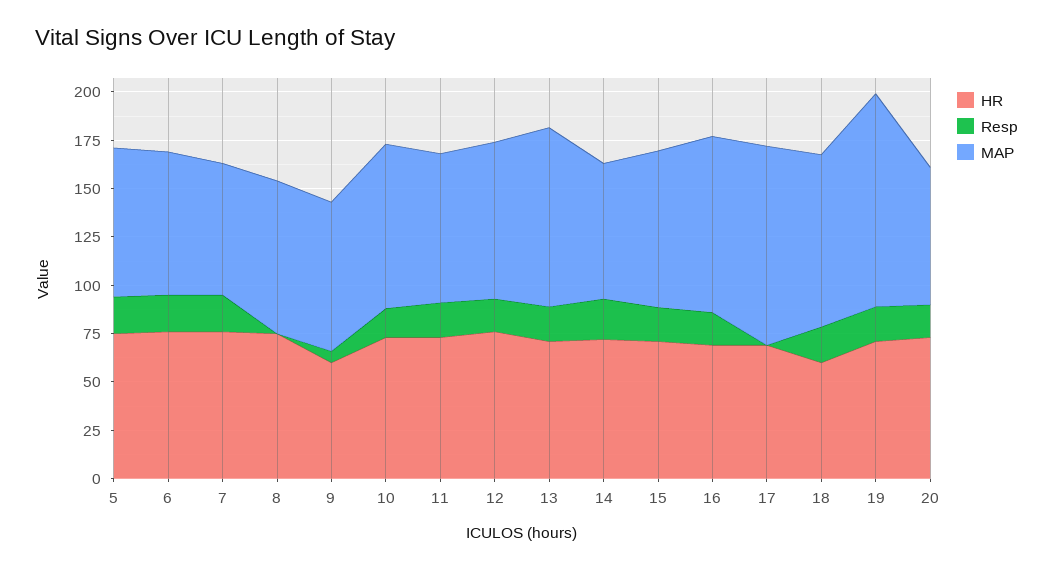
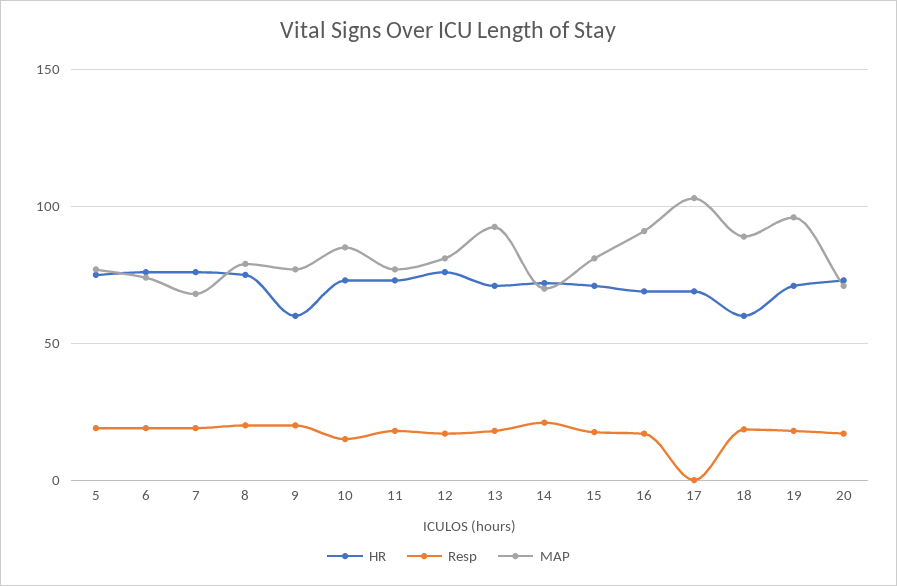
  {
    "HR": {
      "5": 75,
      "6": 75,
      "7": 75,
      "8": 75,
      "9": 60,
      "10": 75,
      "11": 75,
      "12": 75,
      "13": 70,
      "14": 70,
      "15": 70,
      "16": 70,
      "17": 70,
      "18": 60,
      "19": 70,
      "20": 75
    },
    "Resp": {
      "5": 20,
      "6": 20,
      "7": 20,
-     "8": 0,
+     "8": 20,
-     "9": 5,
+     "9": 20,
      "10": 15,
      "11": 20,
      "12": 15,
      "13": 20,
      "14": 20,
      "15": 20,
      "16": 15,
      "17": 0,
      "18": 20,
      "19": 20,
      "20": 15
    },
    "MAP": {
      "5": 75,
      "6": 75,
      "7": 70,
      "8": 80,
      "9": 75,
      "10": 85,
      "11": 75,
      "12": 80,
      "13": 95,
      "14": 70,
      "15": 80,
      "16": 90,
      "17": 105,
      "18": 90,
-     "19": 110,
+     "19": 95,
      "20": 70
    }
  }

